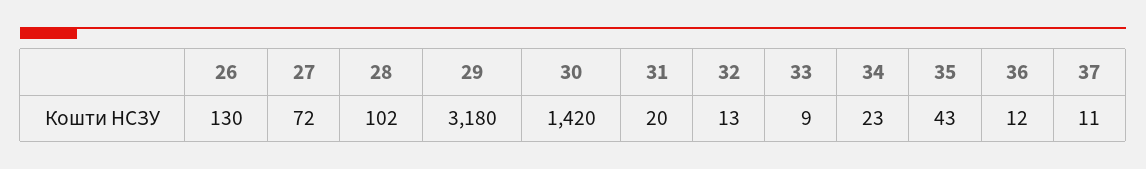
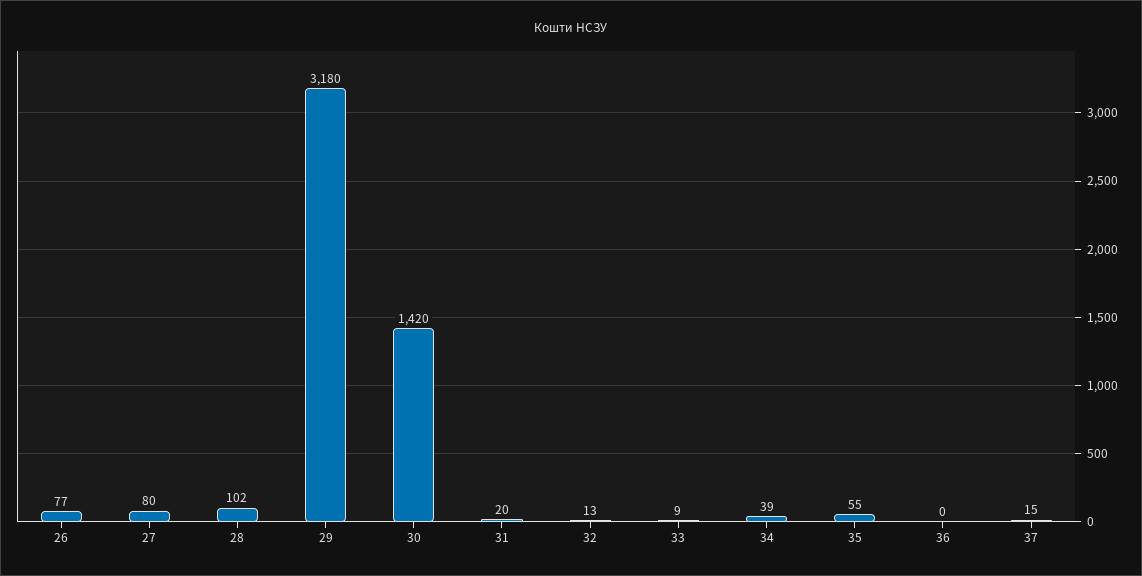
  {
-   "26": 130,
+   "26": 77,
-   "27": 72,
+   "27": 80,
    "28": 102,
    "29": 3180,
    "30": 1420,
    "31": 20,
    "32": 13,
    "33": 9,
-   "34": 23,
+   "34": 39,
-   "35": 43,
+   "35": 55,
-   "36": 12,
+   "36": 0,
-   "37": 11
+   "37": 15
  }

